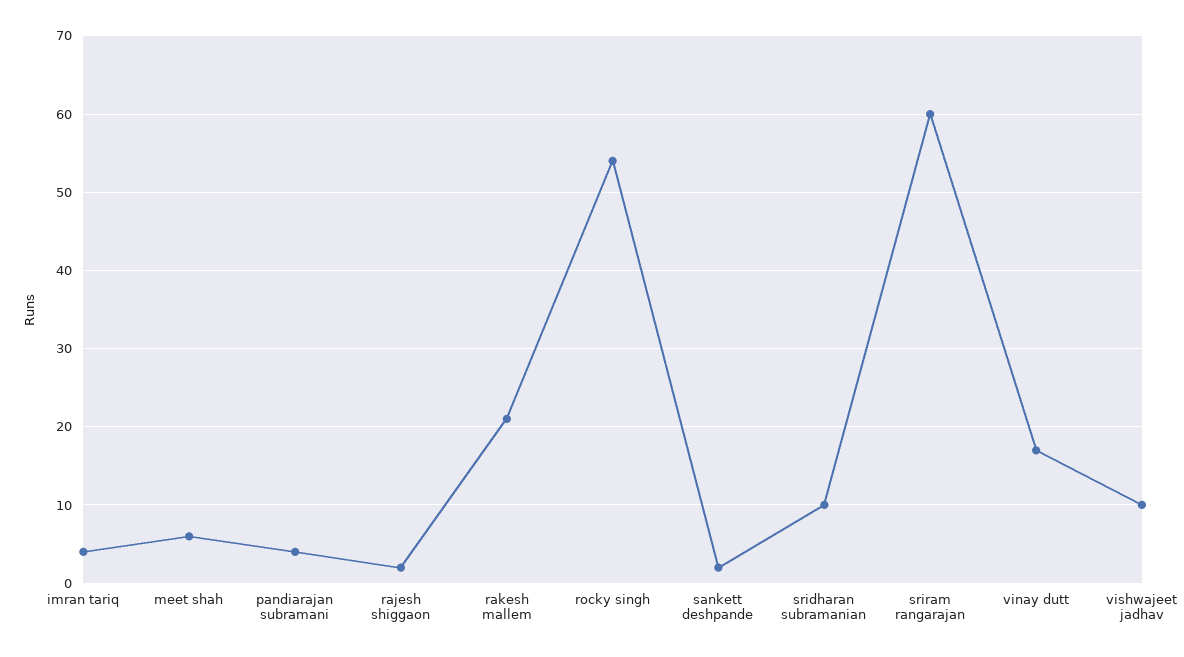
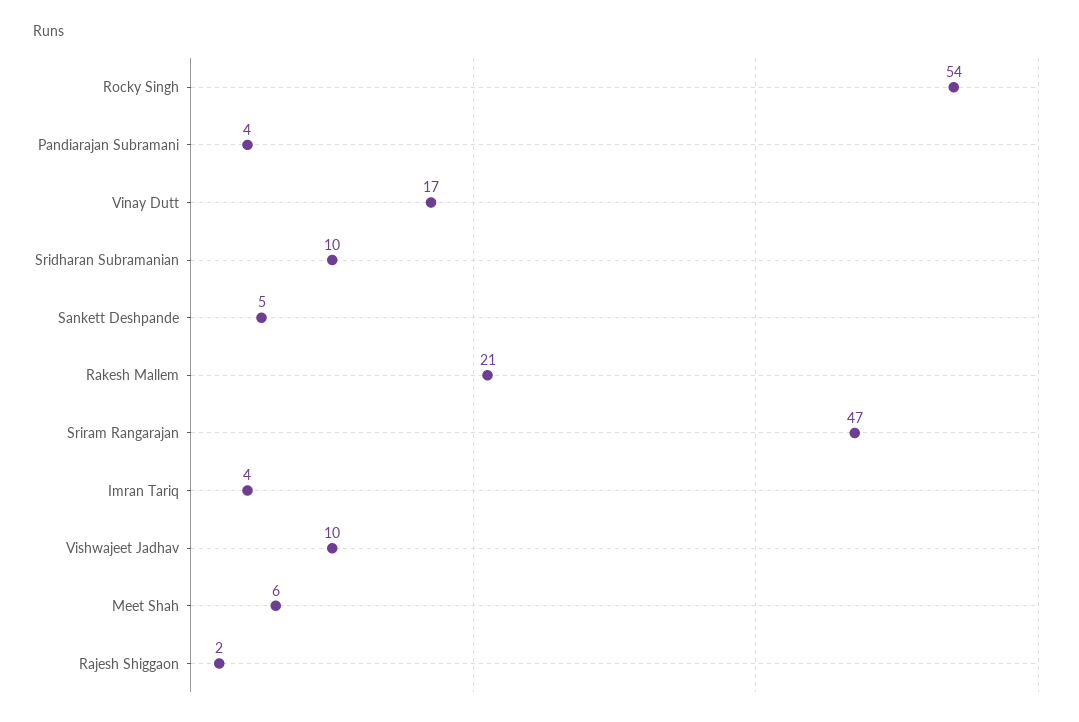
  {
    "imran tariq": 4,
    "meet shah": 6,
    "pandiarajan subramani": 4,
    "rajesh shiggaon": 2,
    "rakesh mallem": 21,
    "rocky singh": 54,
-   "sankett deshpande": 2,
+   "sankett deshpande": 5,
    "sridharan subramanian": 10,
-   "sriram rangarajan": 60,
+   "sriram rangarajan": 47,
    "vinay dutt": 17,
    "vishwajeet jadhav": 10
  }

